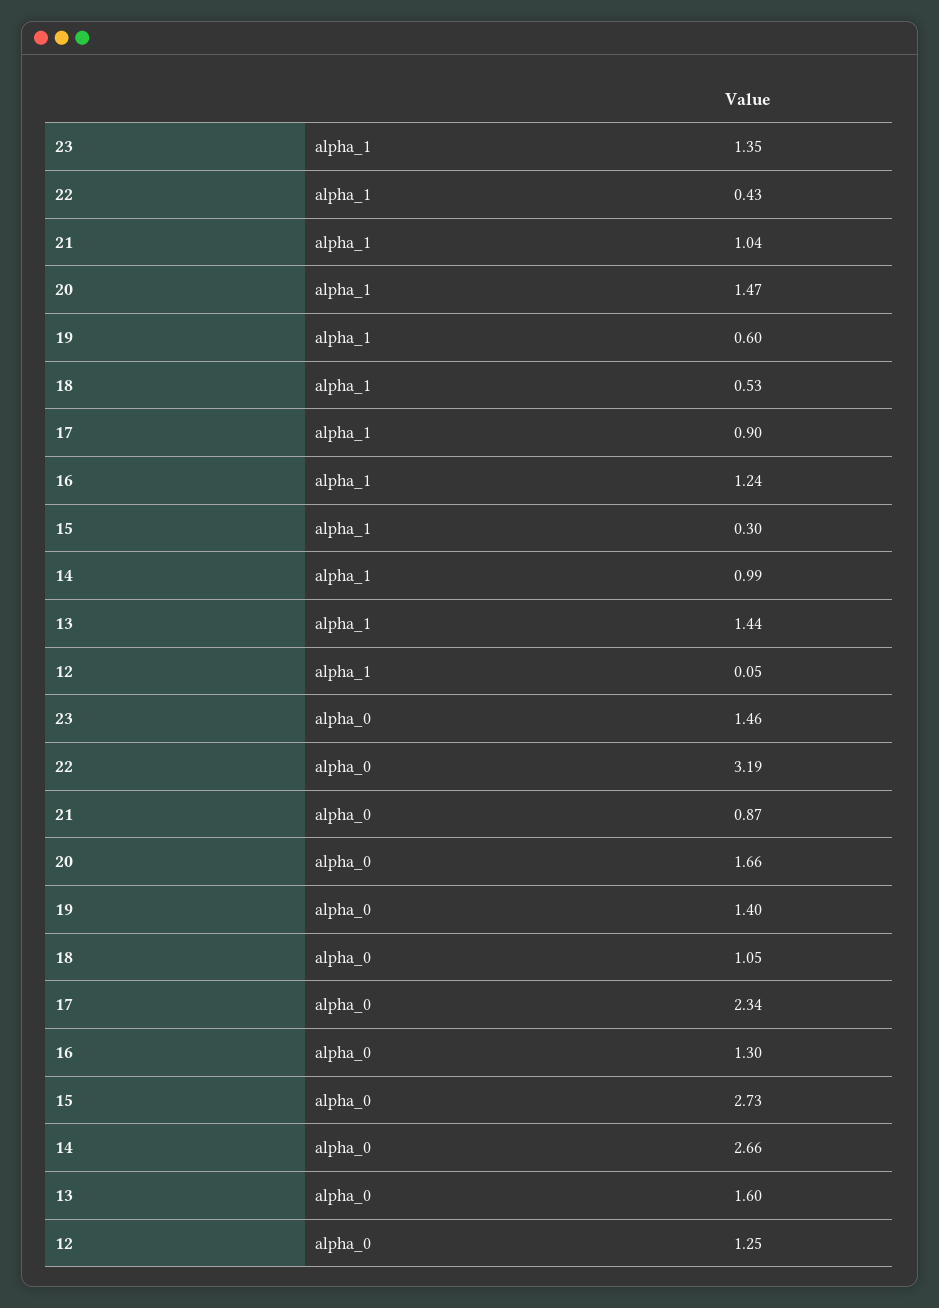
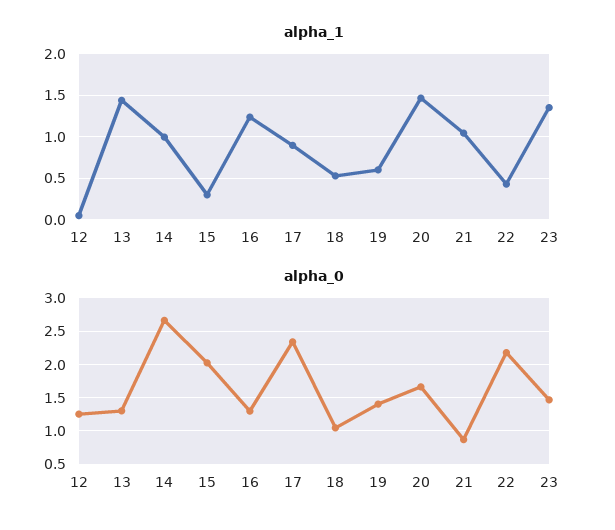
  {
    "alpha_1": {
      "23": 1.35,
      "22": 0.43,
      "21": 1.04,
      "20": 1.47,
      "19": 0.6,
      "18": 0.53,
      "17": 0.9,
      "16": 1.24,
      "15": 0.3,
      "14": 0.99,
      "13": 1.44,
      "12": 0.05
    },
    "alpha_0": {
      "23": 1.46,
-     "22": 3.19,
+     "22": 2.2,
      "21": 0.87,
      "20": 1.66,
      "19": 1.4,
      "18": 1.05,
      "17": 2.34,
      "16": 1.3,
-     "15": 2.73,
+     "15": 2,
      "14": 2.66,
-     "13": 1.6,
+     "13": 1.3,
      "12": 1.25
    }
  }

